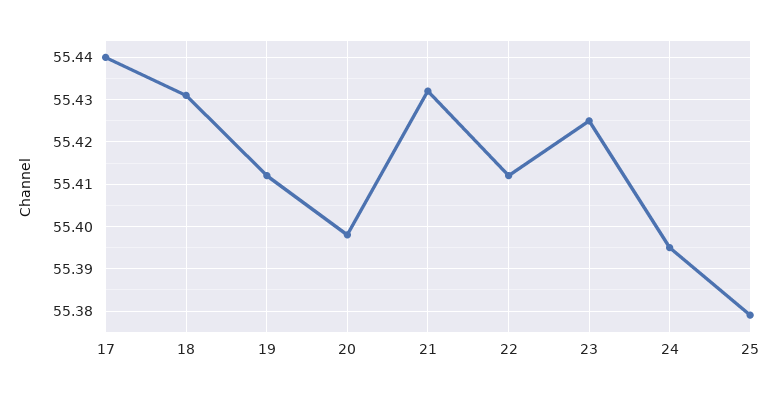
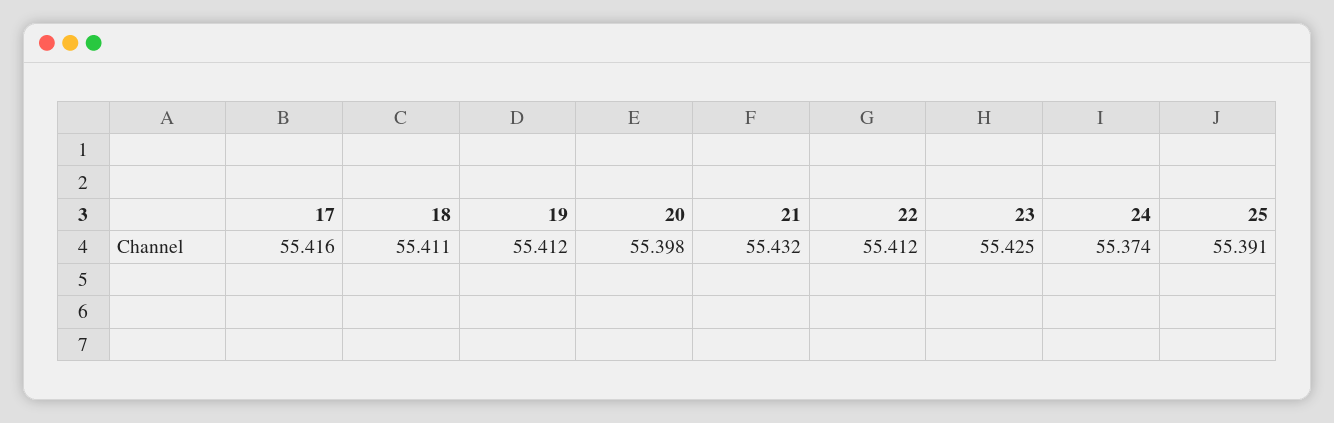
  {
-   "17": 55.44,
+   "17": 55.416,
-   "18": 55.43,
+   "18": 55.411,
    "19": 55.412,
    "20": 55.398,
    "21": 55.432,
    "22": 55.412,
    "23": 55.425,
-   "24": 55.395,
+   "24": 55.374,
-   "25": 55.38
+   "25": 55.391
  }

